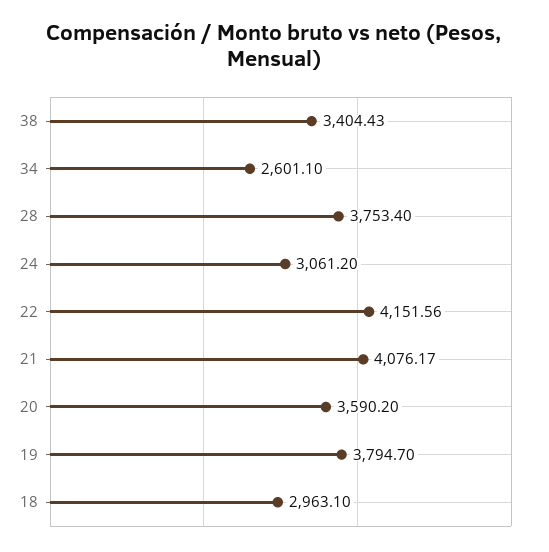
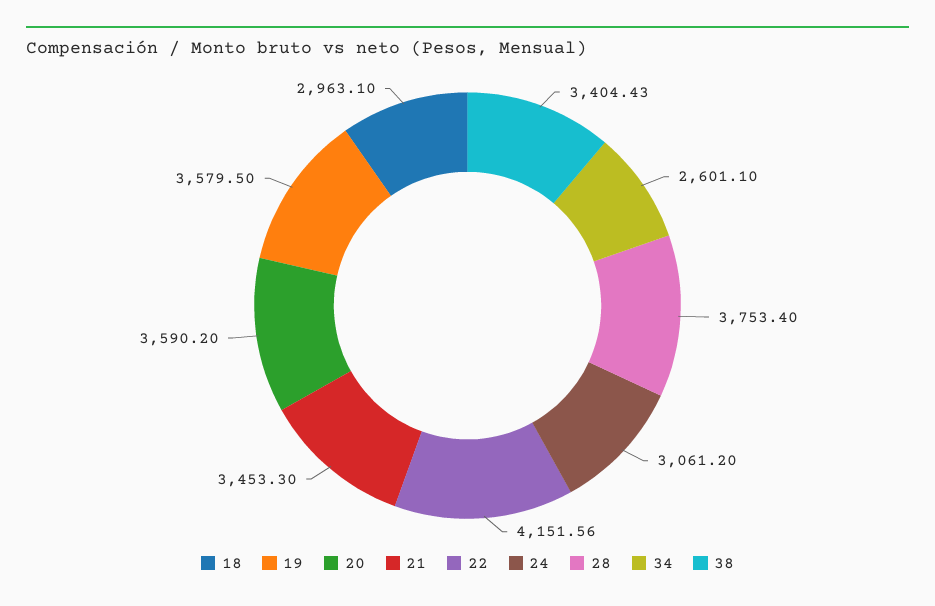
  {
    "38": 3404.43,
    "34": 2601.1,
    "28": 3753.4,
    "24": 3061.2,
    "22": 4151.56,
-   "21": 4076.17,
+   "21": 3453.3,
    "20": 3590.2,
-   "19": 3794.7,
+   "19": 3579.5,
    "18": 2963.1
  }

